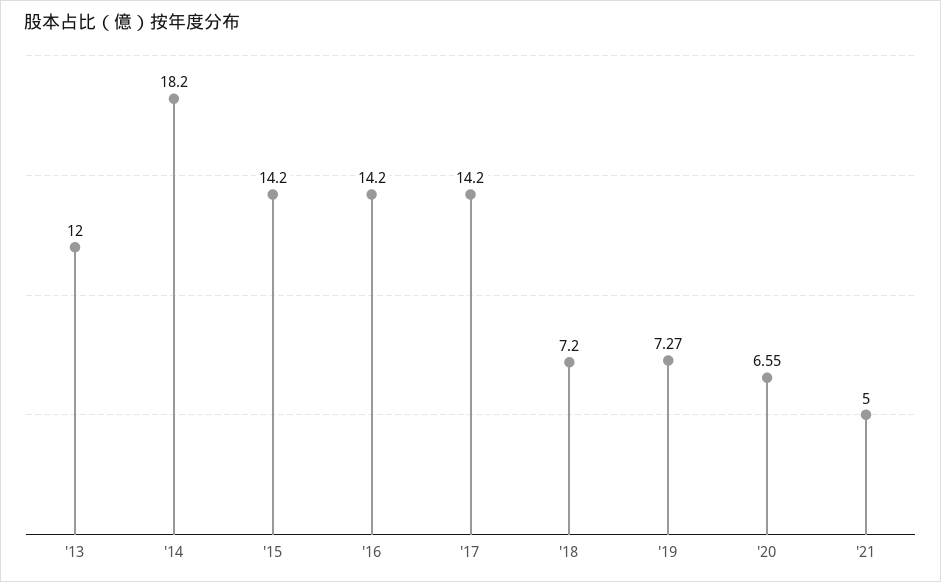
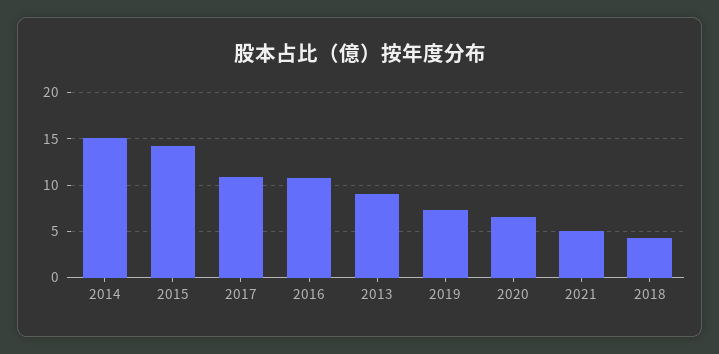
  {
-   "'13": 12,
+   "'13": 9,
-   "'14": 18.2,
+   "'14": 15,
    "'15": 14.2,
-   "'16": 14.2,
+   "'16": 11,
-   "'17": 14.2,
+   "'17": 11,
-   "'18": 7.2,
+   "'18": 4,
    "'19": 7.27,
    "'20": 6.55,
    "'21": 5
  }

